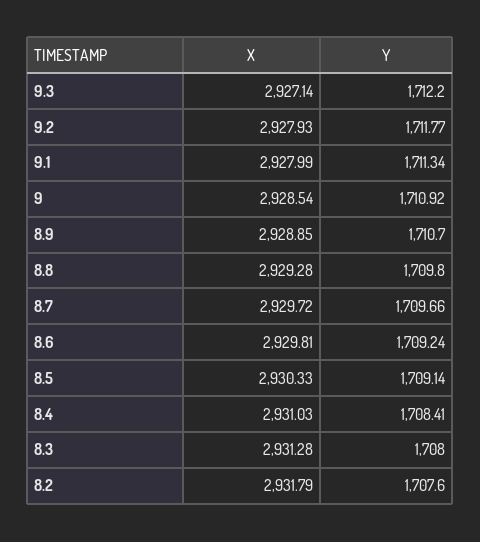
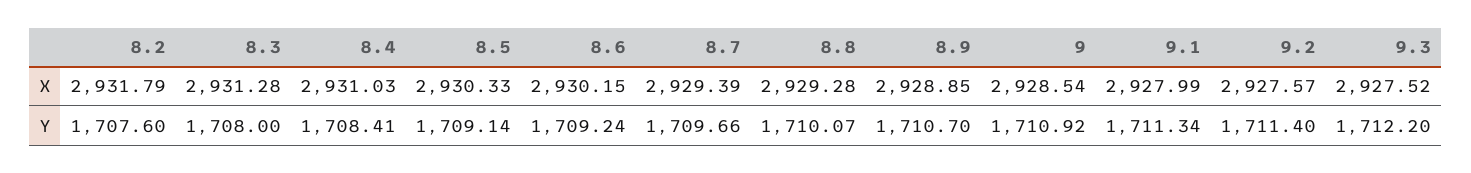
  {
    "X": {
-     "9.3": 2927.14,
+     "9.3": 2927.52,
-     "9.2": 2927.93,
+     "9.2": 2927.57,
      "9.1": 2927.99,
      "9": 2928.54,
      "8.9": 2928.85,
      "8.8": 2929.28,
-     "8.7": 2929.72,
+     "8.7": 2929.39,
-     "8.6": 2929.81,
+     "8.6": 2930.15,
      "8.5": 2930.33,
      "8.4": 2931.03,
      "8.3": 2931.28,
      "8.2": 2931.79
    },
    "Y": {
      "9.3": 1712.2,
-     "9.2": 1711.77,
+     "9.2": 1711.4,
      "9.1": 1711.34,
      "9": 1710.92,
      "8.9": 1710.7,
-     "8.8": 1709.8,
+     "8.8": 1710.07,
      "8.7": 1709.66,
      "8.6": 1709.24,
      "8.5": 1709.14,
      "8.4": 1708.41,
      "8.3": 1708,
      "8.2": 1707.6
    }
  }

